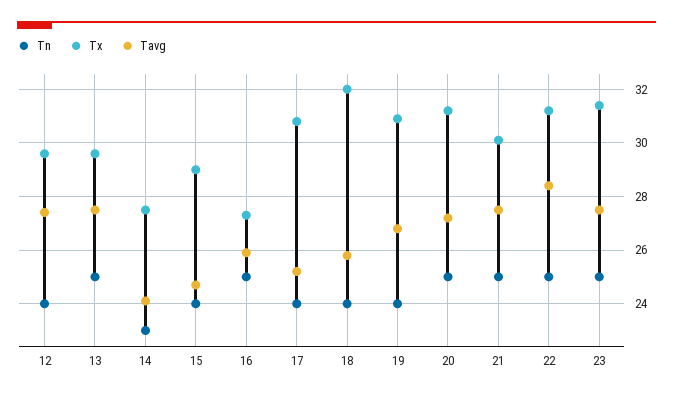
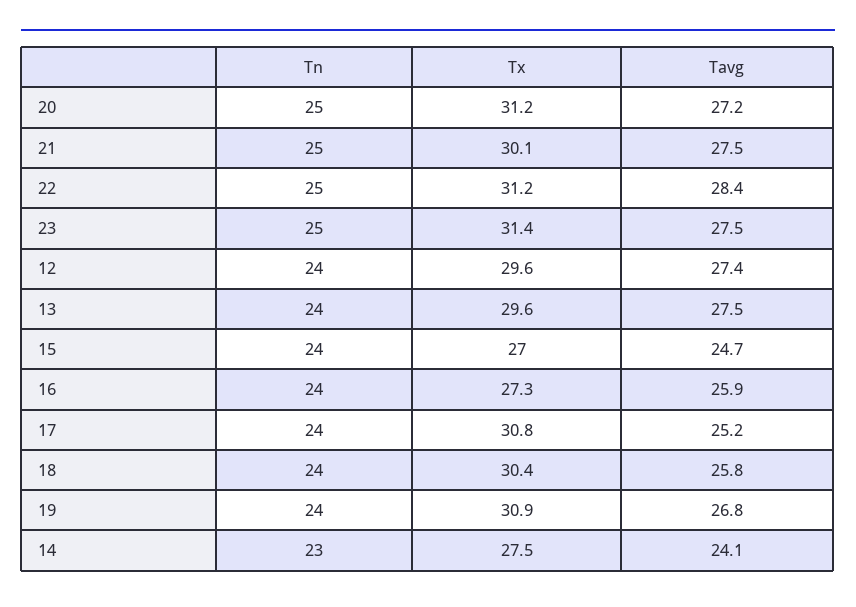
  {
    "Tn": {
      "12": 24,
-     "13": 25,
+     "13": 24,
      "14": 23,
      "15": 24,
-     "16": 25,
+     "16": 24,
      "17": 24,
      "18": 24,
      "19": 24,
      "20": 25,
      "21": 25,
      "22": 25,
      "23": 25
    },
    "Tx": {
      "12": 29.6,
      "13": 29.6,
      "14": 27.5,
-     "15": 29,
+     "15": 27,
      "16": 27.3,
      "17": 30.8,
-     "18": 32,
+     "18": 30.4,
      "19": 30.9,
      "20": 31.2,
      "21": 30.1,
      "22": 31.2,
      "23": 31.4
    },
    "Tavg": {
      "12": 27.4,
      "13": 27.5,
      "14": 24.1,
      "15": 24.7,
      "16": 25.9,
      "17": 25.2,
      "18": 25.8,
      "19": 26.8,
      "20": 27.2,
      "21": 27.5,
      "22": 28.4,
      "23": 27.5
    }
  }

